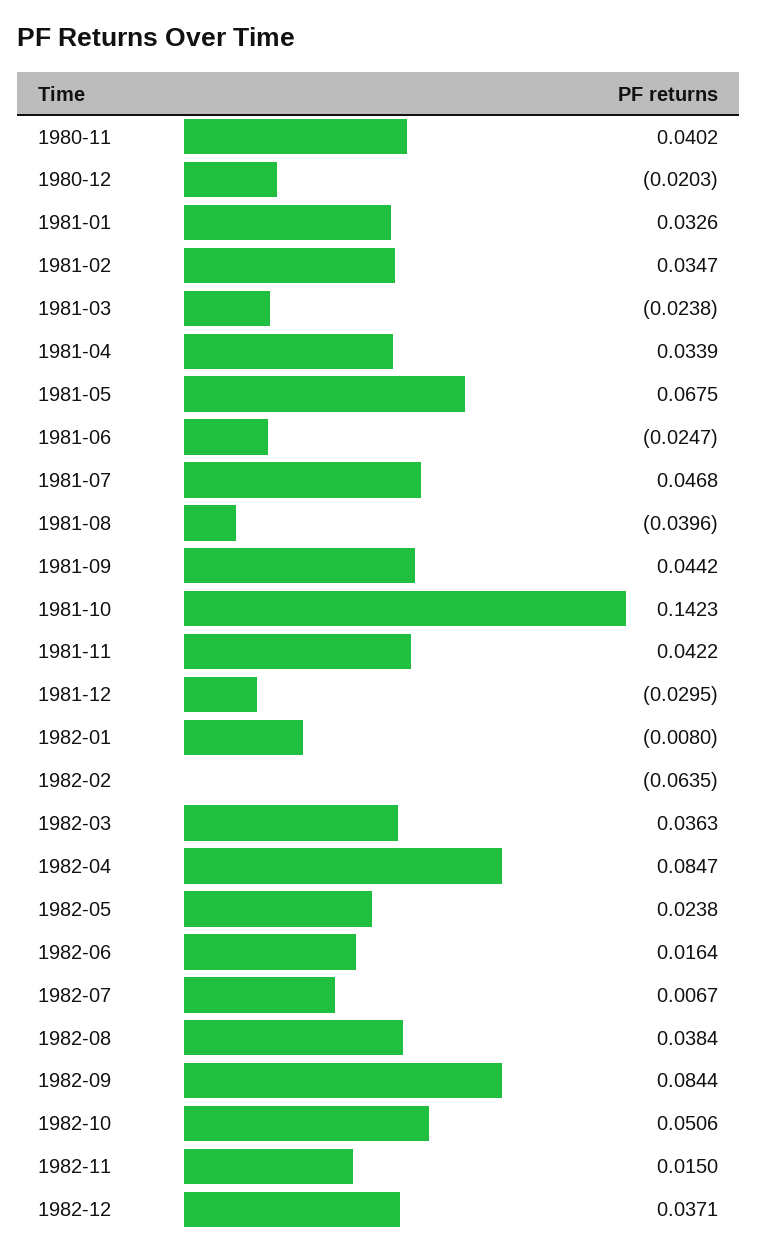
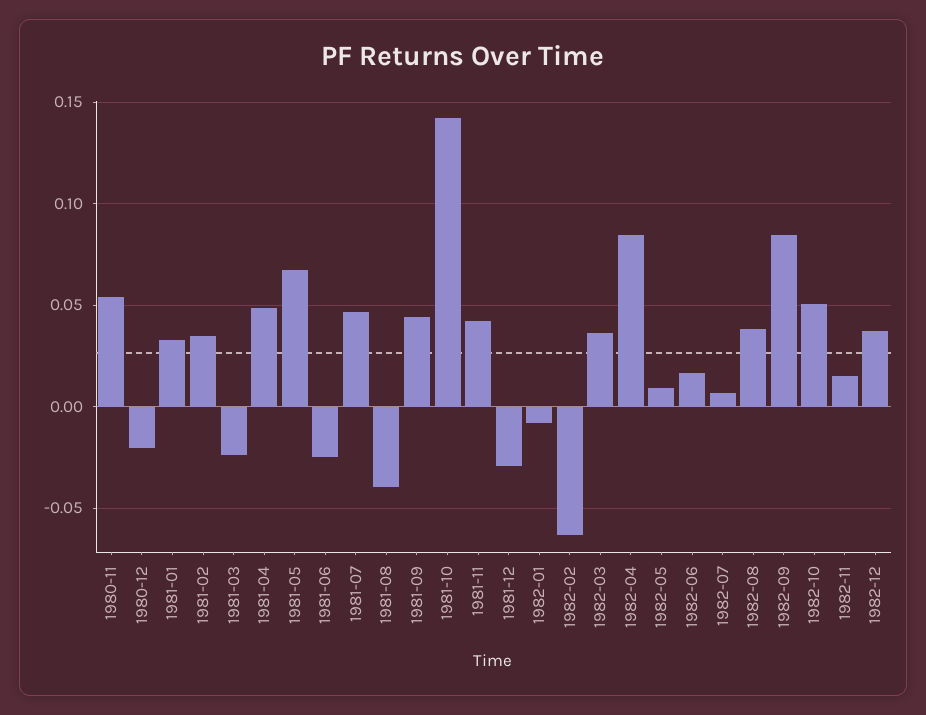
  {
-   "1980-11": 0.0402,
+   "1980-11": 0.055,
    "1980-12": -0.0203,
    "1981-01": 0.0326,
    "1981-02": 0.0347,
    "1981-03": -0.0238,
-   "1981-04": 0.0339,
+   "1981-04": 0.05,
    "1981-05": 0.0675,
    "1981-06": -0.0247,
    "1981-07": 0.0468,
    "1981-08": -0.0396,
    "1981-09": 0.0442,
    "1981-10": 0.1423,
    "1981-11": 0.0422,
    "1981-12": -0.0295,
    "1982-01": -0.008,
    "1982-02": -0.0635,
    "1982-03": 0.0363,
    "1982-04": 0.0847,
-   "1982-05": 0.0238,
+   "1982-05": 0.01,
    "1982-06": 0.0164,
    "1982-07": 0.0067,
    "1982-08": 0.0384,
    "1982-09": 0.0844,
    "1982-10": 0.0506,
    "1982-11": 0.015,
    "1982-12": 0.0371
  }

